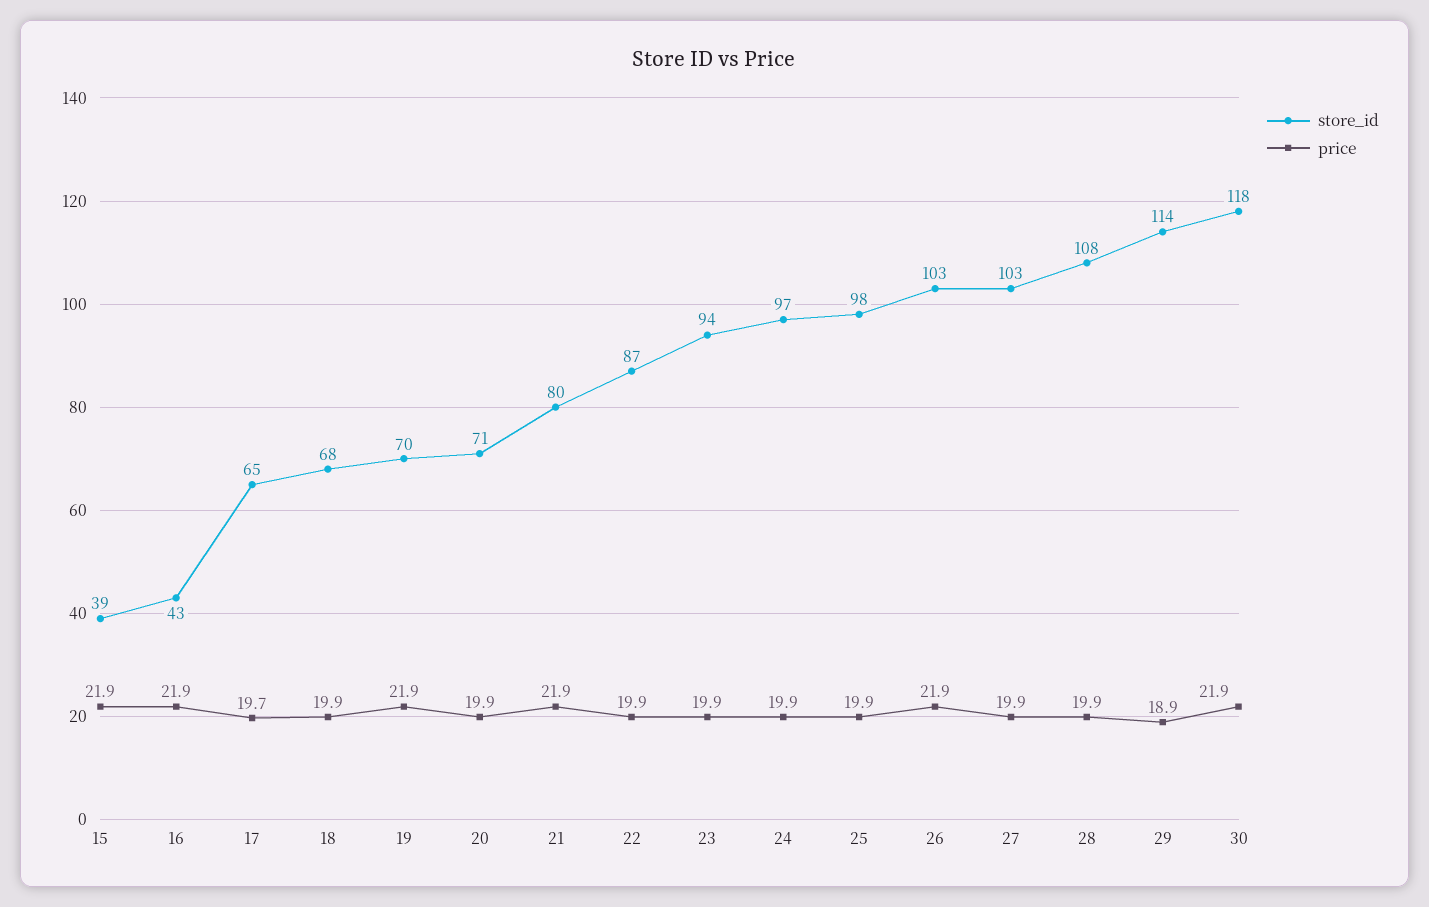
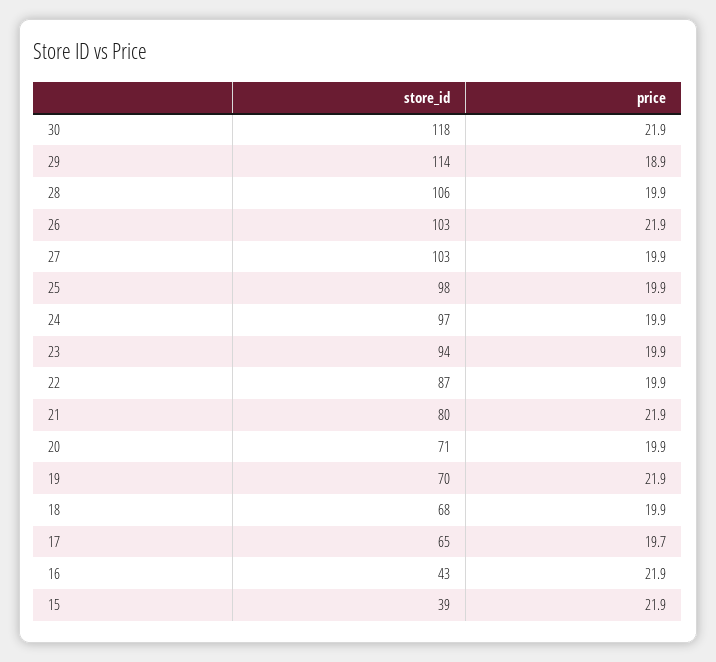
  {
    "store_id": {
      "15": 39,
      "16": 43,
      "17": 65,
      "18": 68,
      "19": 70,
      "20": 71,
      "21": 80,
      "22": 87,
      "23": 94,
      "24": 97,
      "25": 98,
      "26": 103,
      "27": 103,
-     "28": 108,
+     "28": 106,
      "29": 114,
      "30": 118
    },
    "price": {
      "15": 21.9,
      "16": 21.9,
      "17": 19.7,
      "18": 19.9,
      "19": 21.9,
      "20": 19.9,
      "21": 21.9,
      "22": 19.9,
      "23": 19.9,
      "24": 19.9,
      "25": 19.9,
      "26": 21.9,
      "27": 19.9,
      "28": 19.9,
      "29": 18.9,
      "30": 21.9
    }
  }

